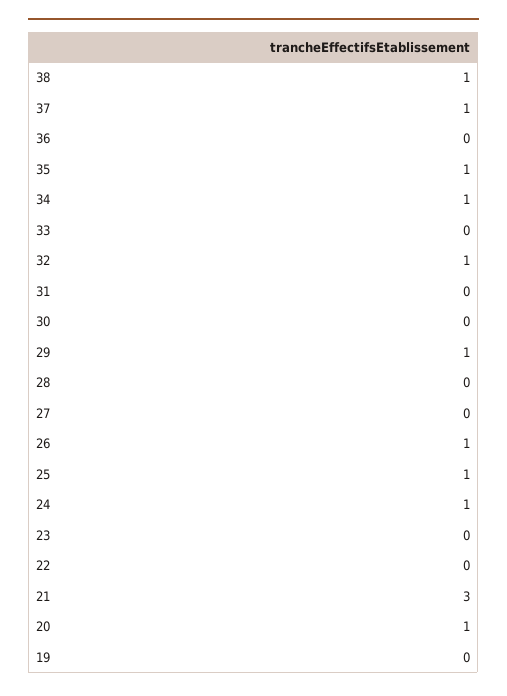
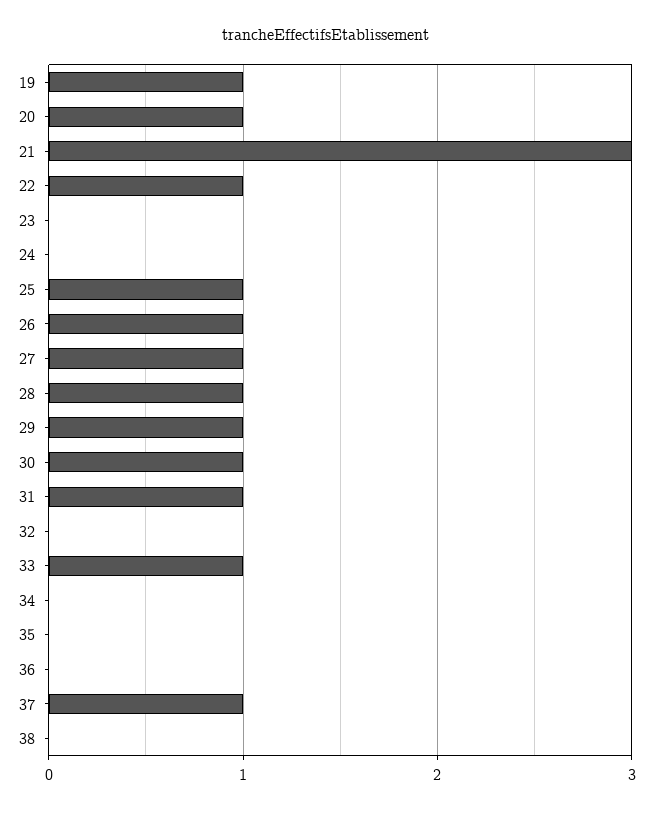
  {
-   "38": 1,
+   "38": 0,
    "37": 1,
    "36": 0,
-   "35": 1,
+   "35": 0,
-   "34": 1,
+   "34": 0,
-   "33": 0,
+   "33": 1,
-   "32": 1,
+   "32": 0,
-   "31": 0,
+   "31": 1,
-   "30": 0,
+   "30": 1,
    "29": 1,
-   "28": 0,
+   "28": 1,
-   "27": 0,
+   "27": 1,
    "26": 1,
    "25": 1,
-   "24": 1,
+   "24": 0,
    "23": 0,
-   "22": 0,
+   "22": 1,
    "21": 3,
    "20": 1,
-   "19": 0
+   "19": 1
  }

